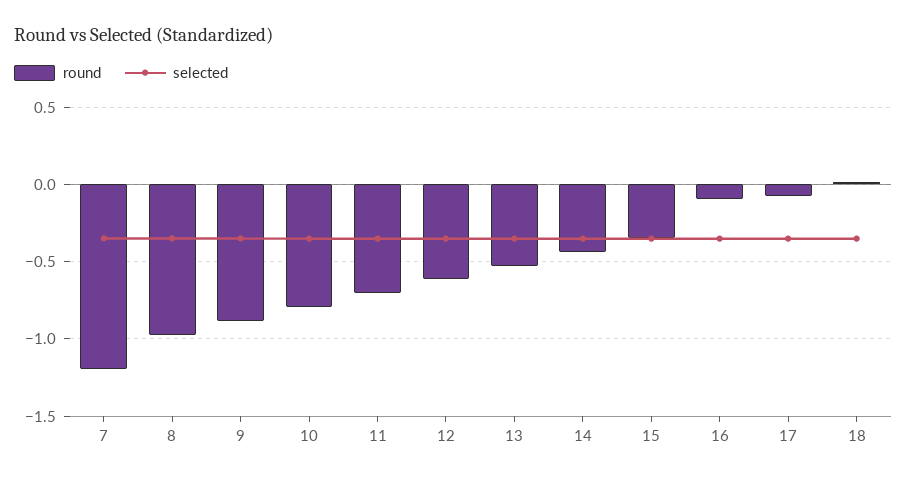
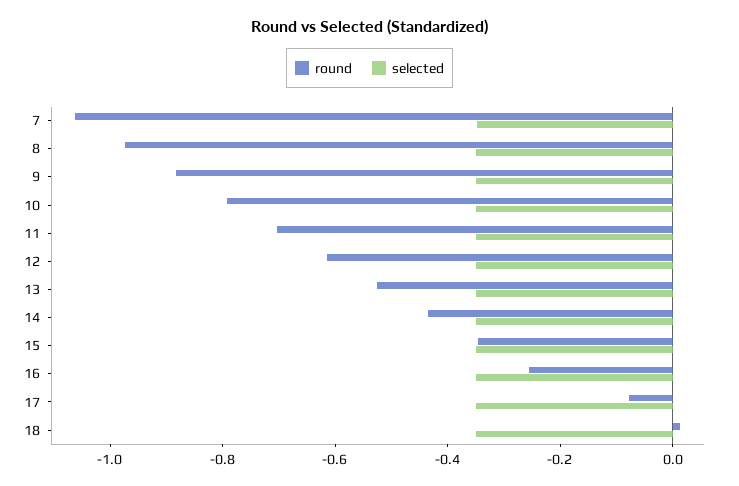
  {
    "round": {
-     "7": -1.2,
+     "7": -1.05,
      "8": -0.95,
      "9": -0.9,
      "10": -0.8,
      "11": -0.7,
      "12": -0.6,
      "13": -0.55,
      "14": -0.45,
      "15": -0.35,
-     "16": -0.1,
+     "16": -0.25,
      "17": -0.1,
      "18": 0
    },
    "selected": {
      "7": -0.35,
      "8": -0.35,
      "9": -0.35,
      "10": -0.35,
      "11": -0.35,
      "12": -0.35,
      "13": -0.35,
      "14": -0.35,
      "15": -0.35,
      "16": -0.35,
      "17": -0.35,
      "18": -0.35
    }
  }

